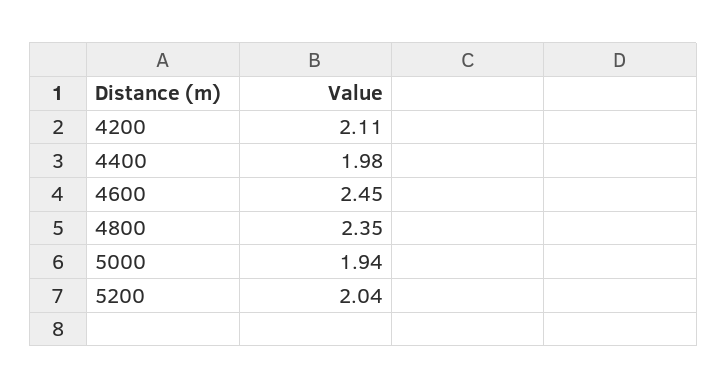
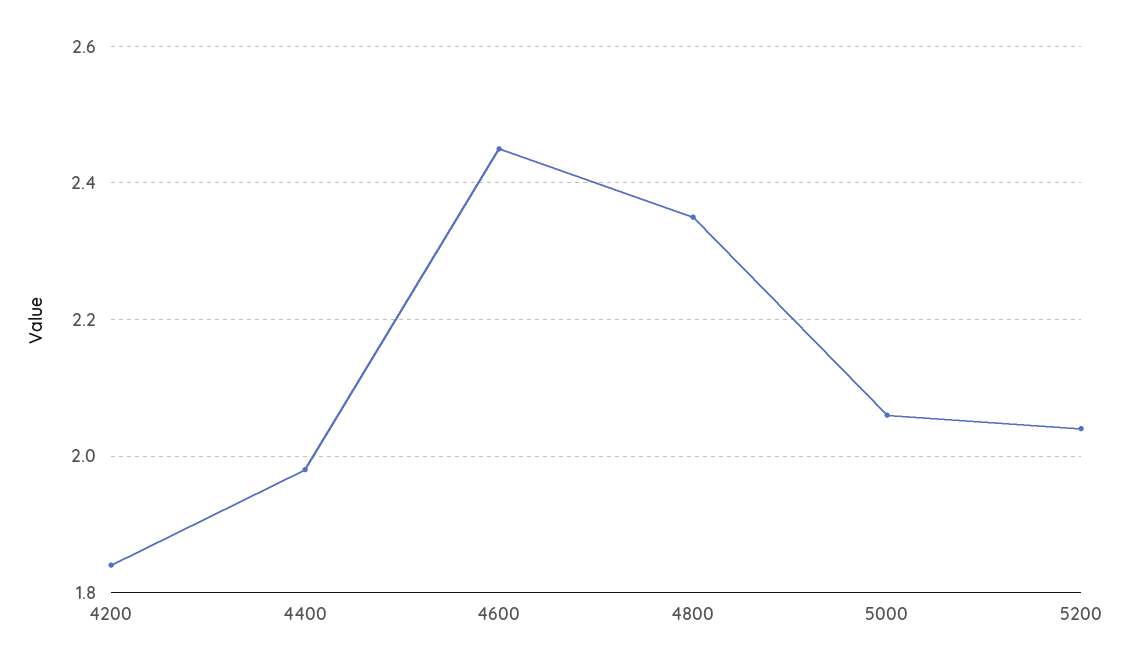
  {
-   "4200": 2.11,
+   "4200": 1.85,
    "4400": 1.98,
    "4600": 2.45,
    "4800": 2.35,
-   "5000": 1.94,
+   "5000": 2.05,
    "5200": 2.04
  }

